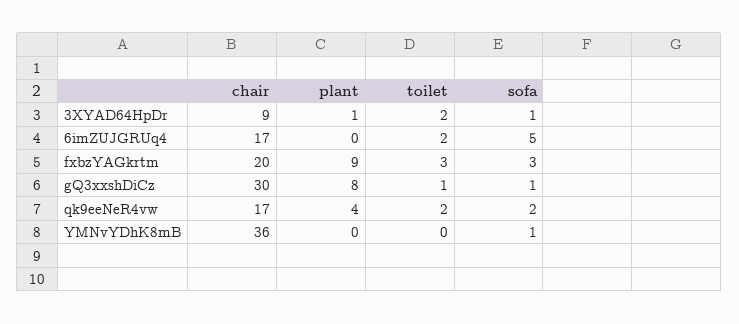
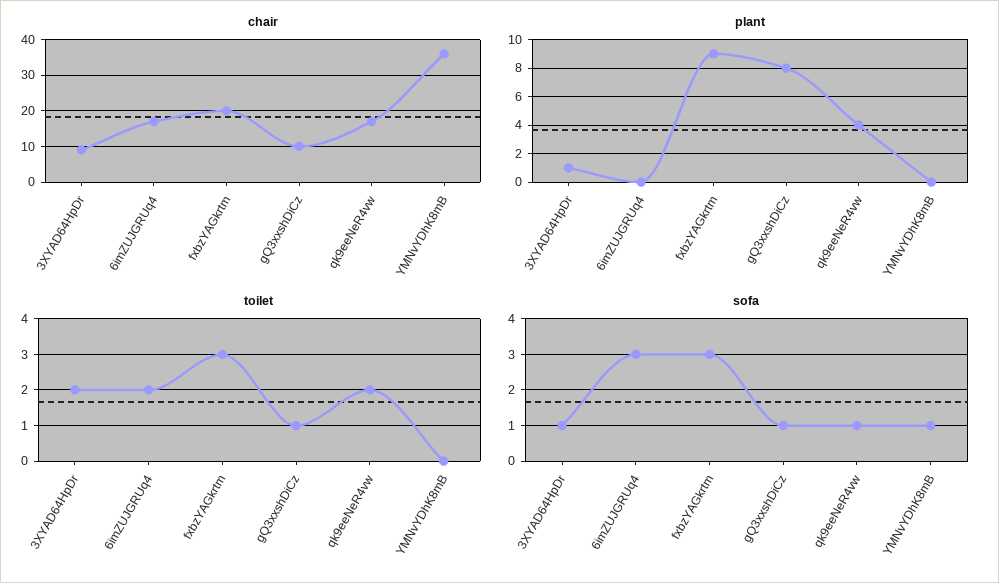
  {
    "chair": {
      "3XYAD64HpDr": 9,
      "6imZUJGRUq4": 17,
      "fxbzYAGkrtm": 20,
-     "gQ3xxshDiCz": 30,
+     "gQ3xxshDiCz": 10,
      "qk9eeNeR4vw": 17,
      "YMNvYDhK8mB": 36
    },
    "plant": {
      "3XYAD64HpDr": 1,
      "6imZUJGRUq4": 0,
      "fxbzYAGkrtm": 9,
      "gQ3xxshDiCz": 8,
      "qk9eeNeR4vw": 4,
      "YMNvYDhK8mB": 0
    },
    "toilet": {
      "3XYAD64HpDr": 2,
      "6imZUJGRUq4": 2,
      "fxbzYAGkrtm": 3,
      "gQ3xxshDiCz": 1,
      "qk9eeNeR4vw": 2,
      "YMNvYDhK8mB": 0
    },
    "sofa": {
      "3XYAD64HpDr": 1,
-     "6imZUJGRUq4": 5,
+     "6imZUJGRUq4": 3,
      "fxbzYAGkrtm": 3,
      "gQ3xxshDiCz": 1,
-     "qk9eeNeR4vw": 2,
+     "qk9eeNeR4vw": 1,
      "YMNvYDhK8mB": 1
    }
  }

